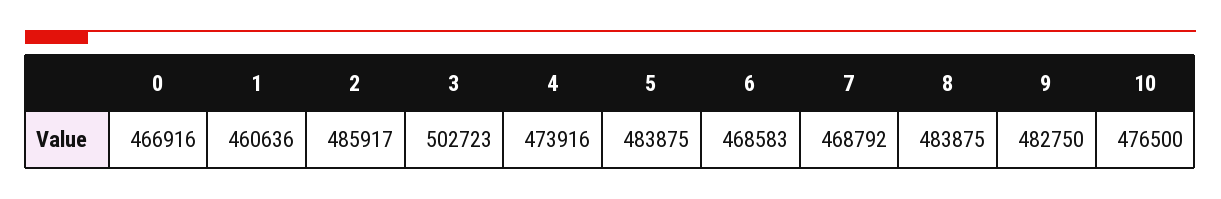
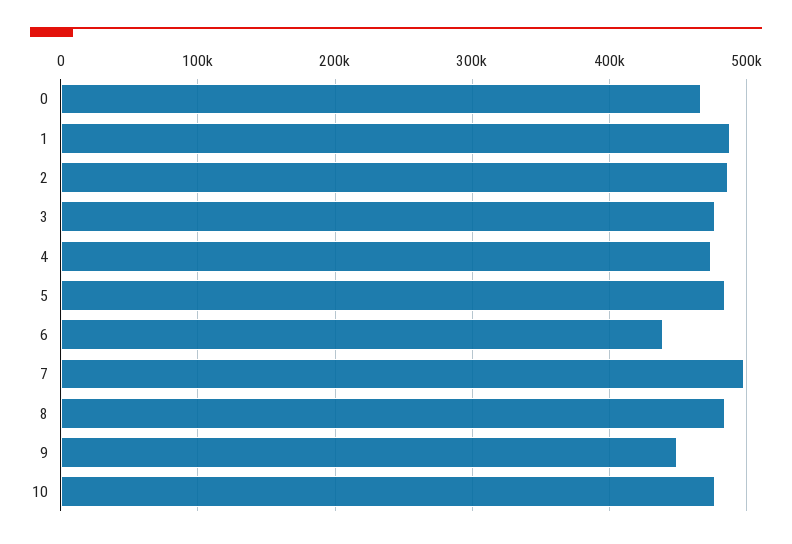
  {
    "0": 466916,
-   "1": 460636,
+   "1": 490000,
    "2": 485917,
-   "3": 502723,
+   "3": 480000,
    "4": 473916,
    "5": 483875,
-   "6": 468583,
+   "6": 440000,
-   "7": 468792,
+   "7": 500000,
    "8": 483875,
-   "9": 482750,
+   "9": 450000,
    "10": 476500
  }

